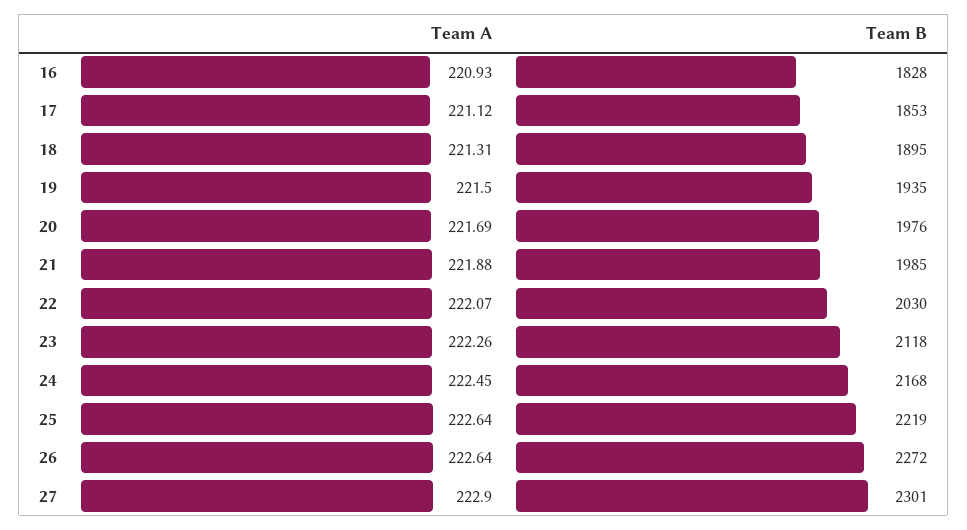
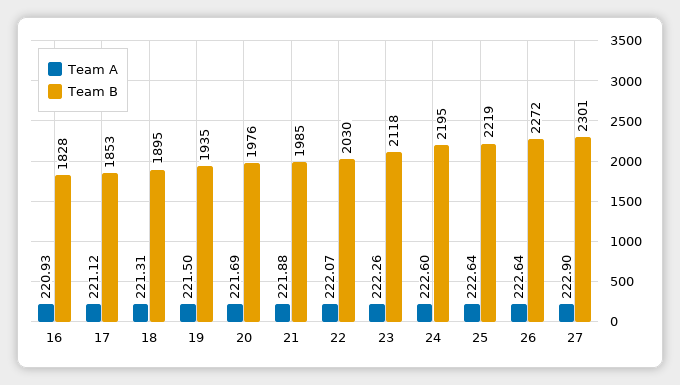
  {
    "Team A": {
      "16": 220.93,
      "17": 221.12,
      "18": 221.31,
      "19": 221.5,
      "20": 221.69,
      "21": 221.88,
      "22": 222.07,
      "23": 222.26,
-     "24": 222.45,
+     "24": 222.6,
      "25": 222.64,
      "26": 222.64,
      "27": 222.9
    },
    "Team B": {
      "16": 1828,
      "17": 1853,
      "18": 1895,
      "19": 1935,
      "20": 1976,
      "21": 1985,
      "22": 2030,
      "23": 2118,
-     "24": 2168,
+     "24": 2195,
      "25": 2219,
      "26": 2272,
      "27": 2301
    }
  }

